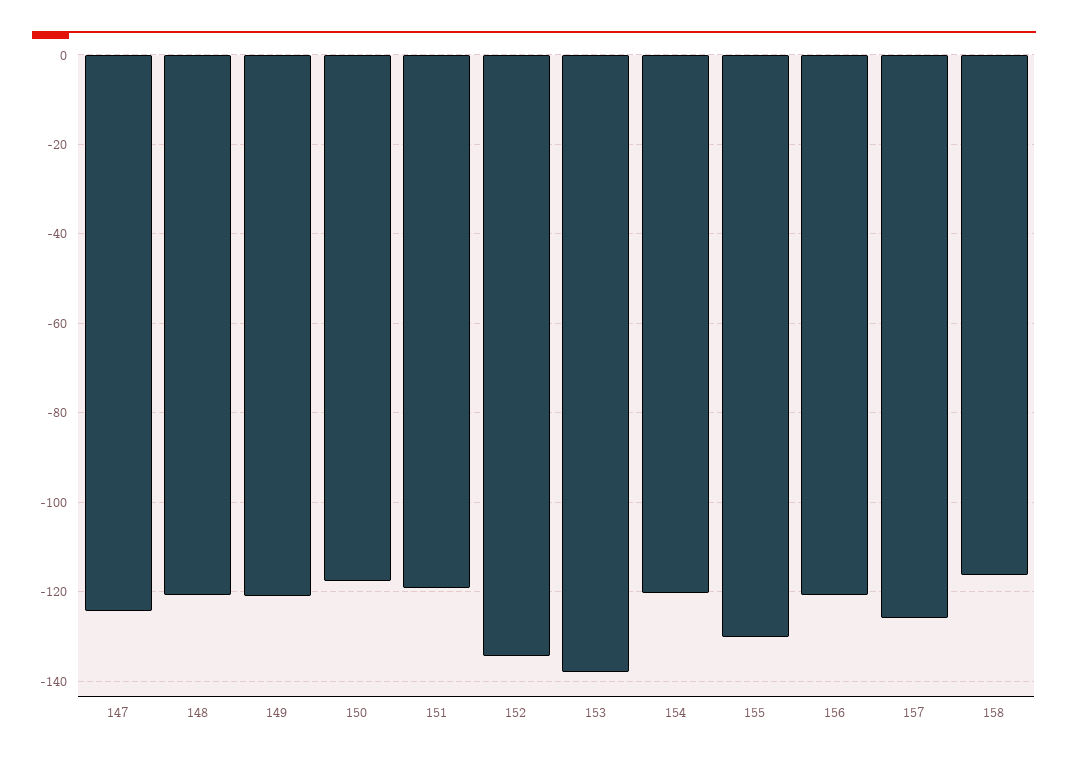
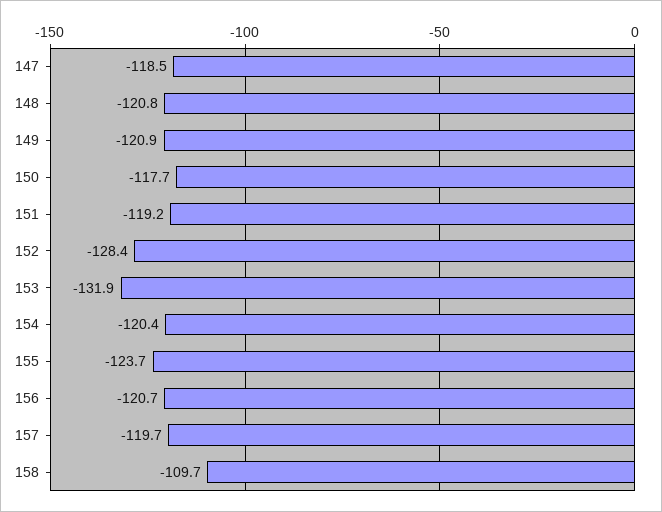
  {
-   "147": -124,
+   "147": -118.5,
    "148": -120.8,
    "149": -120.9,
    "150": -117.7,
    "151": -119.2,
-   "152": -134,
+   "152": -128.4,
-   "153": -138,
+   "153": -131.9,
    "154": -120.4,
-   "155": -130,
+   "155": -123.7,
    "156": -120.7,
-   "157": -126,
+   "157": -119.7,
-   "158": -116
+   "158": -109.7
  }

